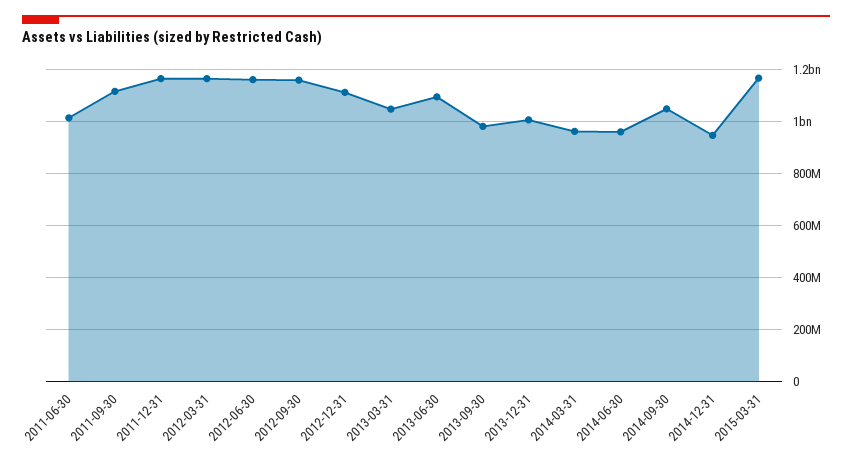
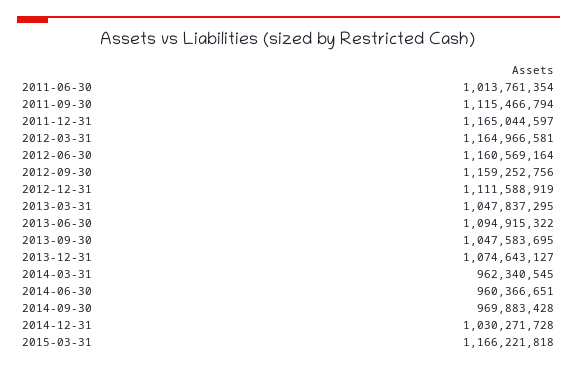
  {
    "2011-06-30": 1013761354,
    "2011-09-30": 1115466794,
    "2011-12-31": 1165044597,
    "2012-03-31": 1164966581,
    "2012-06-30": 1160569164,
    "2012-09-30": 1159252756,
    "2012-12-31": 1111588919,
    "2013-03-31": 1047837295,
    "2013-06-30": 1094915322,
-   "2013-09-30": 975000000,
+   "2013-09-30": 1047583695,
-   "2013-12-31": 1000000000,
+   "2013-12-31": 1074643127,
    "2014-03-31": 962340545,
    "2014-06-30": 960366651,
-   "2014-09-30": 1050000000,
+   "2014-09-30": 969883428,
-   "2014-12-31": 950000000,
+   "2014-12-31": 1030271728,
    "2015-03-31": 1166221818
  }

